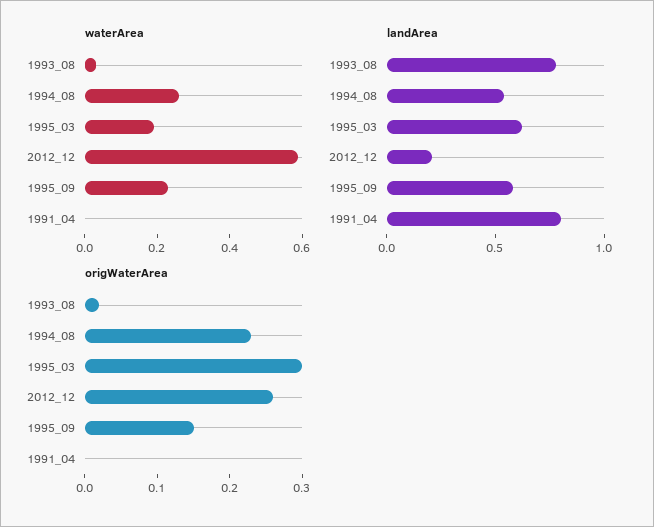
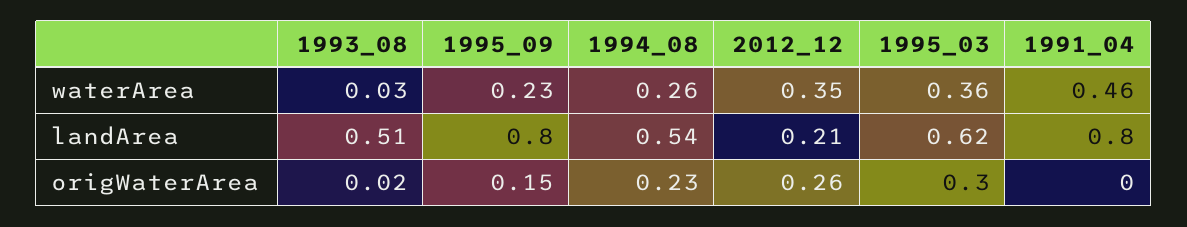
  {
    "waterArea": {
      "1993_08": 0.03,
      "1994_08": 0.26,
-     "1995_03": 0.2,
+     "1995_03": 0.36,
-     "2012_12": 0.6,
+     "2012_12": 0.35,
      "1995_09": 0.23,
-     "1991_04": 0
+     "1991_04": 0.46
    },
    "landArea": {
-     "1993_08": 0.8,
+     "1993_08": 0.51,
      "1994_08": 0.54,
      "1995_03": 0.62,
      "2012_12": 0.21,
-     "1995_09": 0.6,
+     "1995_09": 0.8,
      "1991_04": 0.8
    },
    "origWaterArea": {
      "1993_08": 0.02,
      "1994_08": 0.23,
      "1995_03": 0.3,
      "2012_12": 0.26,
      "1995_09": 0.15,
      "1991_04": 0
    }
  }

